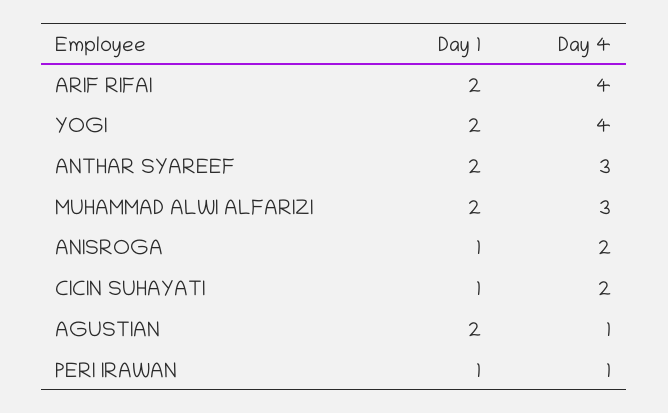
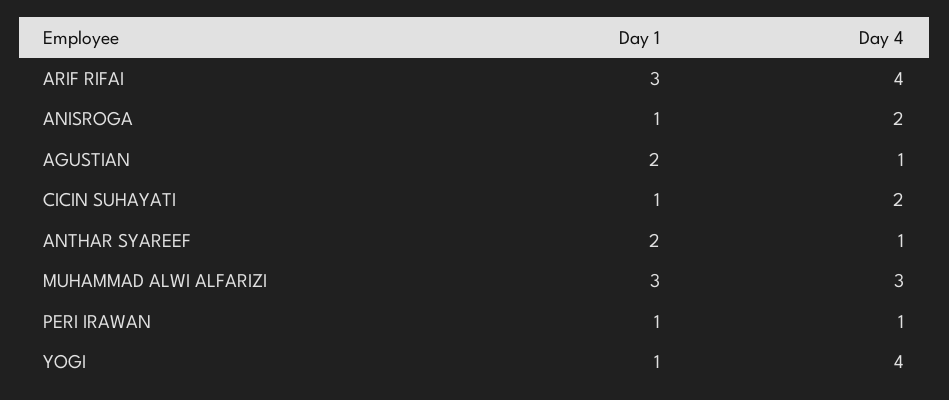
  {
    "Day 1": {
-     "ARIF RIFAI": 2,
+     "ARIF RIFAI": 3,
-     "YOGI": 2,
+     "YOGI": 1,
      "ANTHAR SYAREEF": 2,
-     "MUHAMMAD ALWI ALFARIZI": 2,
+     "MUHAMMAD ALWI ALFARIZI": 3,
      "ANISROGA": 1,
      "CICIN SUHAYATI": 1,
      "AGUSTIAN": 2,
      "PERI IRAWAN": 1
    },
    "Day 4": {
      "ARIF RIFAI": 4,
      "YOGI": 4,
-     "ANTHAR SYAREEF": 3,
+     "ANTHAR SYAREEF": 1,
      "MUHAMMAD ALWI ALFARIZI": 3,
      "ANISROGA": 2,
      "CICIN SUHAYATI": 2,
      "AGUSTIAN": 1,
      "PERI IRAWAN": 1
    }
  }

